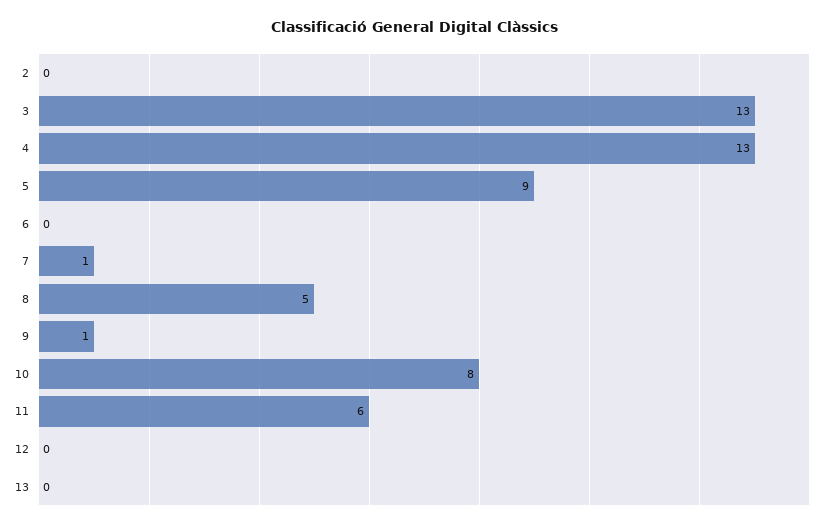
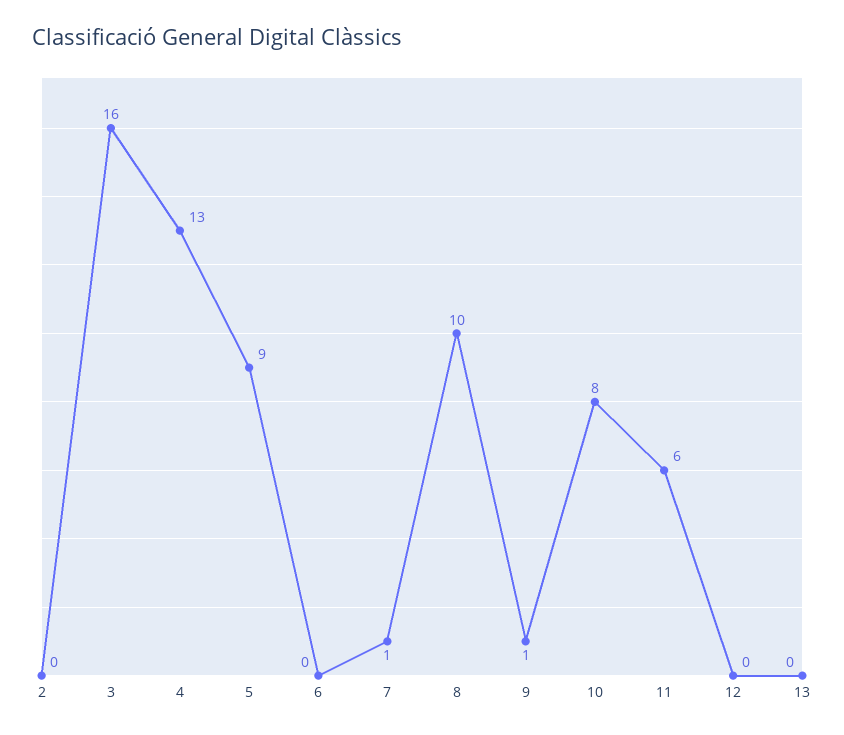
  {
    "2": 0,
-   "3": 13,
+   "3": 16,
    "4": 13,
    "5": 9,
    "6": 0,
    "7": 1,
-   "8": 5,
+   "8": 10,
    "9": 1,
    "10": 8,
    "11": 6,
    "12": 0,
    "13": 0
  }

